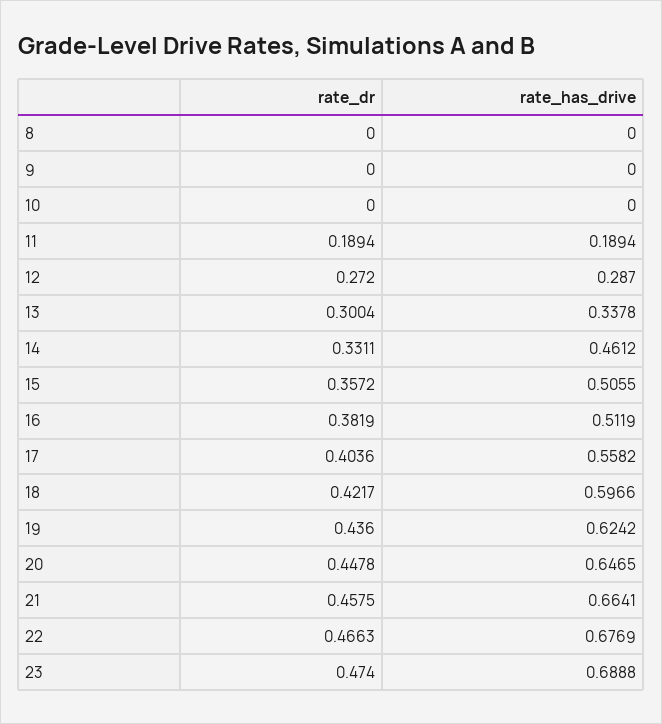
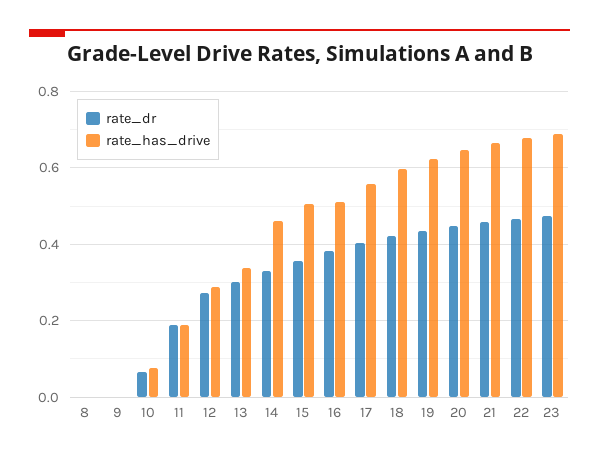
  {
    "rate_dr": {
      "8": 0,
      "9": 0,
-     "10": 0,
+     "10": 0.06,
      "11": 0.1894,
      "12": 0.272,
      "13": 0.3004,
      "14": 0.3311,
      "15": 0.3572,
      "16": 0.3819,
      "17": 0.4036,
      "18": 0.4217,
      "19": 0.436,
      "20": 0.4478,
      "21": 0.4575,
      "22": 0.4663,
      "23": 0.474
    },
    "rate_has_drive": {
      "8": 0,
      "9": 0,
-     "10": 0,
+     "10": 0.08,
      "11": 0.1894,
      "12": 0.287,
      "13": 0.3378,
      "14": 0.4612,
      "15": 0.5055,
      "16": 0.5119,
      "17": 0.5582,
      "18": 0.5966,
      "19": 0.6242,
      "20": 0.6465,
      "21": 0.6641,
      "22": 0.6769,
      "23": 0.6888
    }
  }

